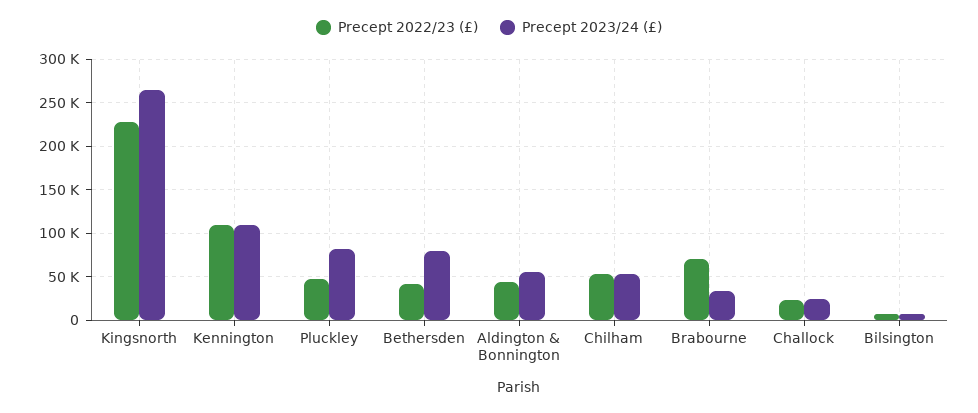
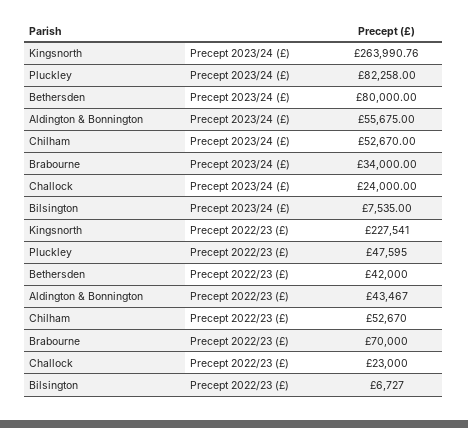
  {
    "Precept 2022/23 (£)": {
      "Kingsnorth": 227541,
-     "Kennington": 110000,
      "Pluckley": 47595,
      "Bethersden": 42000,
      "Aldington & Bonnington": 43467,
      "Chilham": 52670,
      "Brabourne": 70000,
      "Challock": 23000,
      "Bilsington": 6727
    },
    "Precept 2023/24 (£)": {
      "Kingsnorth": 263990.76,
-     "Kennington": 110000,
      "Pluckley": 82258,
      "Bethersden": 80000,
      "Aldington & Bonnington": 55675,
      "Chilham": 52670,
      "Brabourne": 34000,
      "Challock": 24000,
      "Bilsington": 7535
    }
  }

